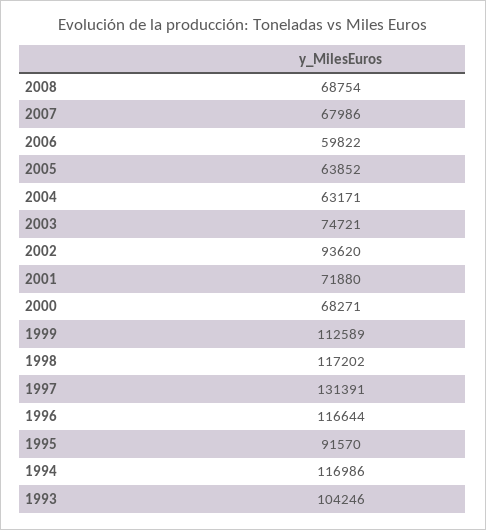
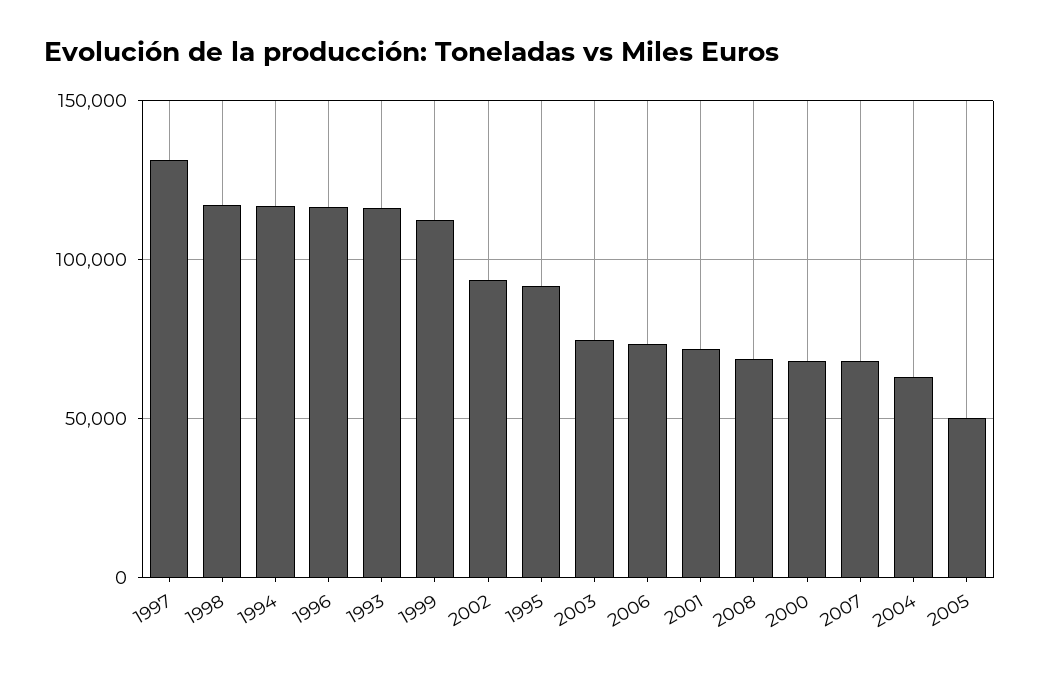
  {
    "2008": 68754,
    "2007": 67986,
-   "2006": 59822,
+   "2006": 75000,
-   "2005": 63852,
+   "2005": 50000,
    "2004": 63171,
    "2003": 74721,
    "2002": 93620,
    "2001": 71880,
    "2000": 68271,
    "1999": 112589,
    "1998": 117202,
    "1997": 131391,
    "1996": 116644,
    "1995": 91570,
    "1994": 116986,
-   "1993": 104246
+   "1993": 115000
  }

